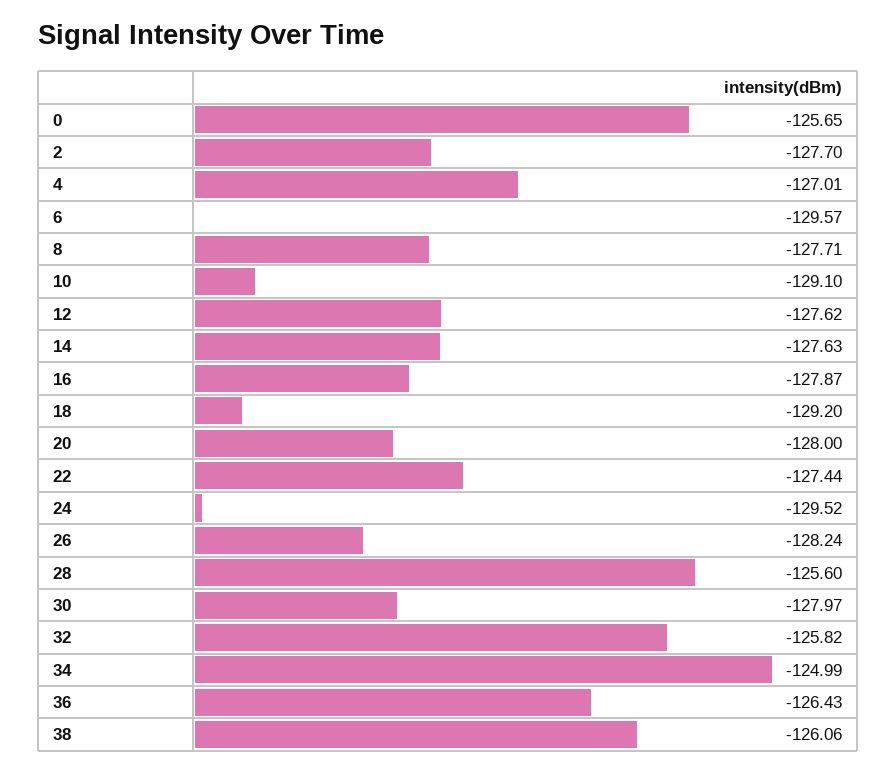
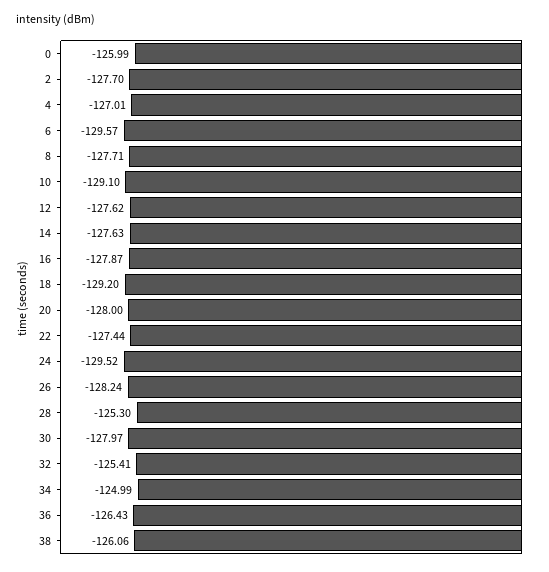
  {
-   "0": -125.65,
+   "0": -125.99,
    "2": -127.7,
    "4": -127.01,
    "6": -129.57,
    "8": -127.71,
    "10": -129.1,
    "12": -127.62,
    "14": -127.63,
    "16": -127.87,
    "18": -129.2,
    "20": -128,
    "22": -127.44,
    "24": -129.52,
    "26": -128.24,
-   "28": -125.6,
+   "28": -125.3,
    "30": -127.97,
-   "32": -125.82,
+   "32": -125.41,
    "34": -124.99,
    "36": -126.43,
    "38": -126.06
  }

